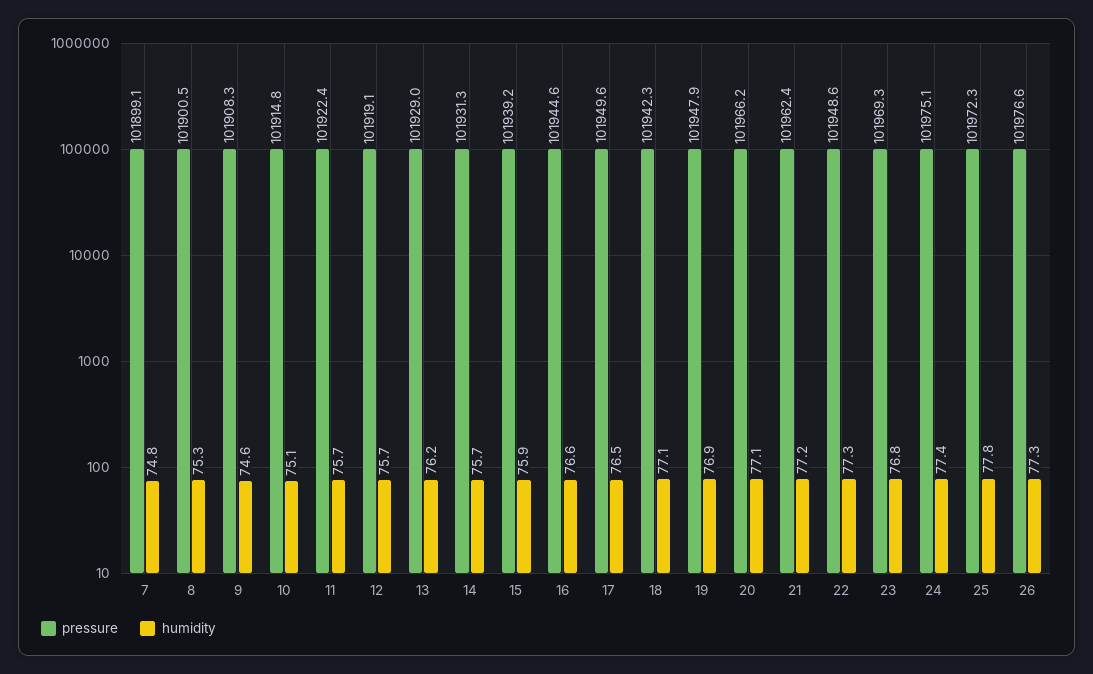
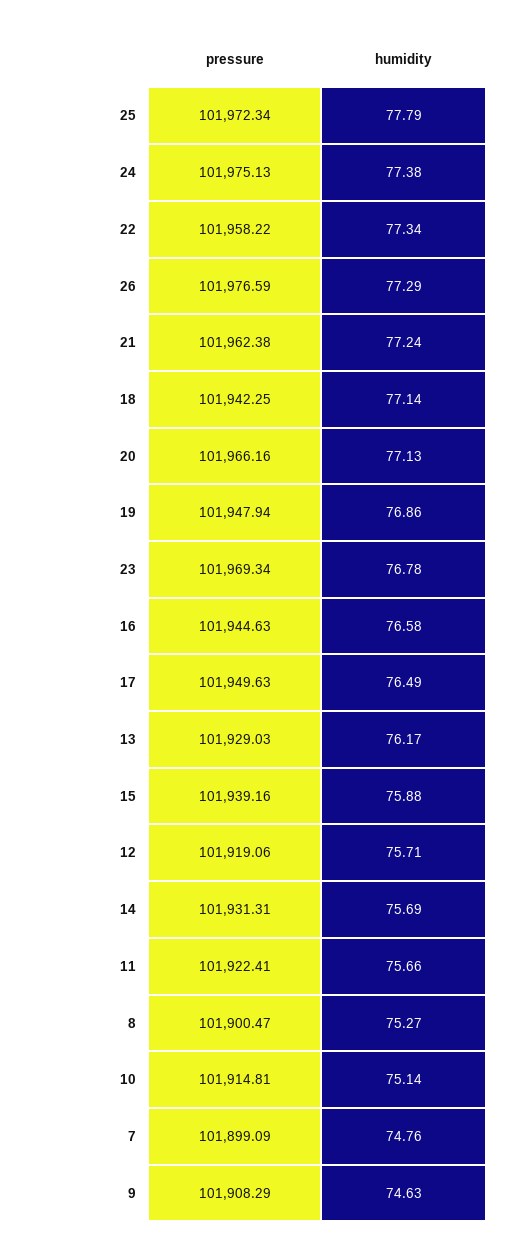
  {
    "pressure": {
      "7": 101899.09,
      "8": 101900.47,
      "9": 101908.29,
      "10": 101914.81,
      "11": 101922.41,
      "12": 101919.06,
      "13": 101929.03,
      "14": 101931.31,
      "15": 101939.16,
      "16": 101944.63,
      "17": 101949.63,
      "18": 101942.25,
      "19": 101947.94,
      "20": 101966.16,
      "21": 101962.38,
-     "22": 101948.6,
+     "22": 101958.22,
      "23": 101969.34,
      "24": 101975.13,
      "25": 101972.34,
      "26": 101976.59
    },
    "humidity": {
      "7": 74.76,
      "8": 75.27,
      "9": 74.63,
      "10": 75.14,
      "11": 75.66,
      "12": 75.71,
      "13": 76.17,
      "14": 75.69,
      "15": 75.88,
      "16": 76.58,
      "17": 76.49,
      "18": 77.14,
      "19": 76.86,
      "20": 77.13,
      "21": 77.24,
      "22": 77.34,
      "23": 76.78,
      "24": 77.38,
      "25": 77.79,
      "26": 77.29
    }
  }

